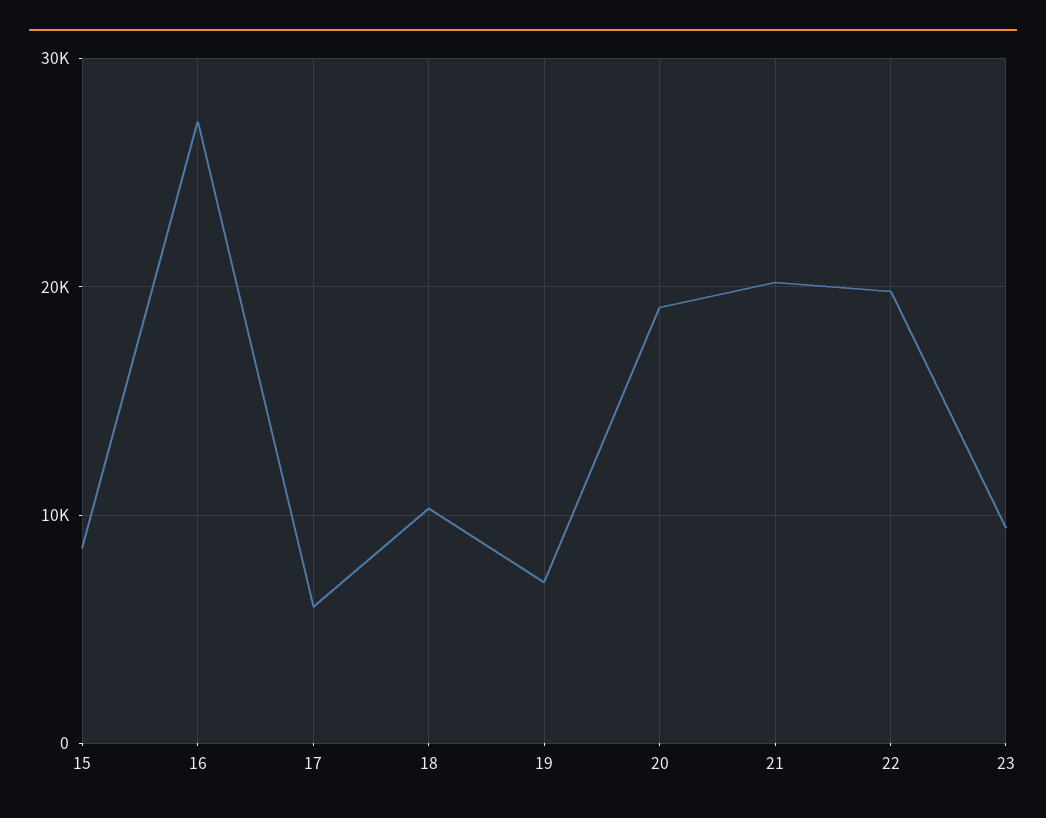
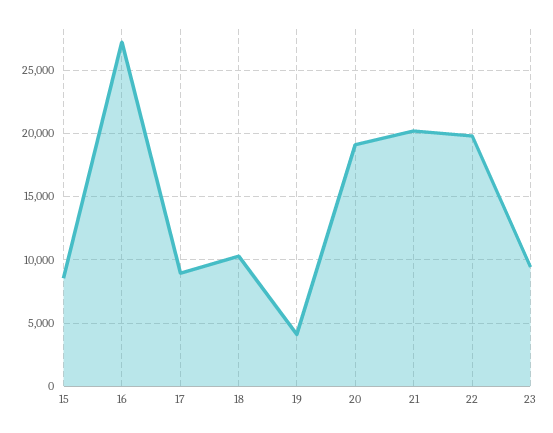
  {
    "15": 8500,
    "16": 27000,
-   "17": 6000,
+   "17": 9000,
    "18": 10500,
-   "19": 7000,
+   "19": 4000,
    "20": 19000,
    "21": 20000,
    "22": 20000,
    "23": 9500
  }

